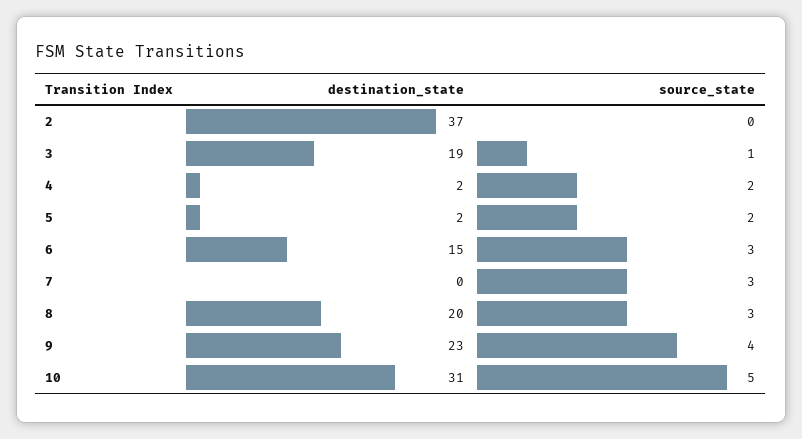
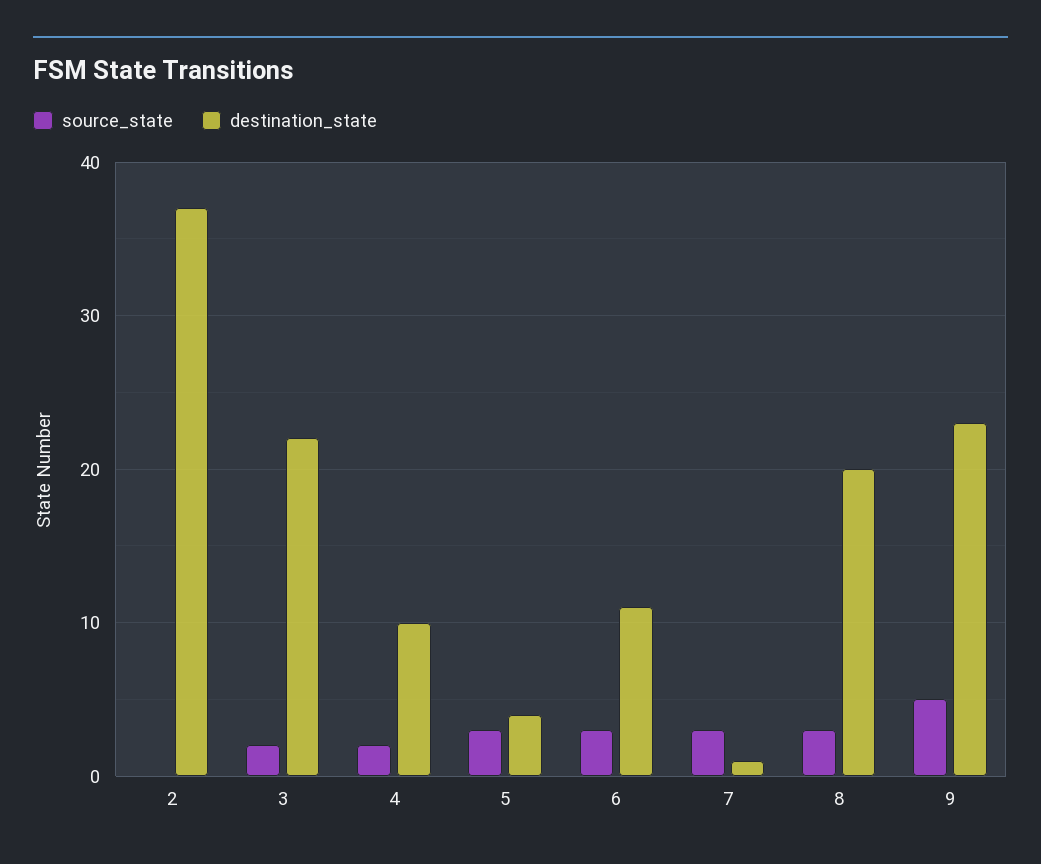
  {
    "destination_state": {
      "2": 37,
-     "3": 19,
+     "3": 22,
-     "4": 2,
+     "4": 10,
-     "5": 2,
+     "5": 4,
-     "6": 15,
+     "6": 11,
-     "7": 0,
+     "7": 1,
      "8": 20,
-     "9": 23,
+     "9": 23
-     "10": 31
    },
    "source_state": {
      "2": 0,
-     "3": 1,
+     "3": 2,
      "4": 2,
-     "5": 2,
+     "5": 3,
      "6": 3,
      "7": 3,
      "8": 3,
-     "9": 4,
+     "9": 5
-     "10": 5
    }
  }

